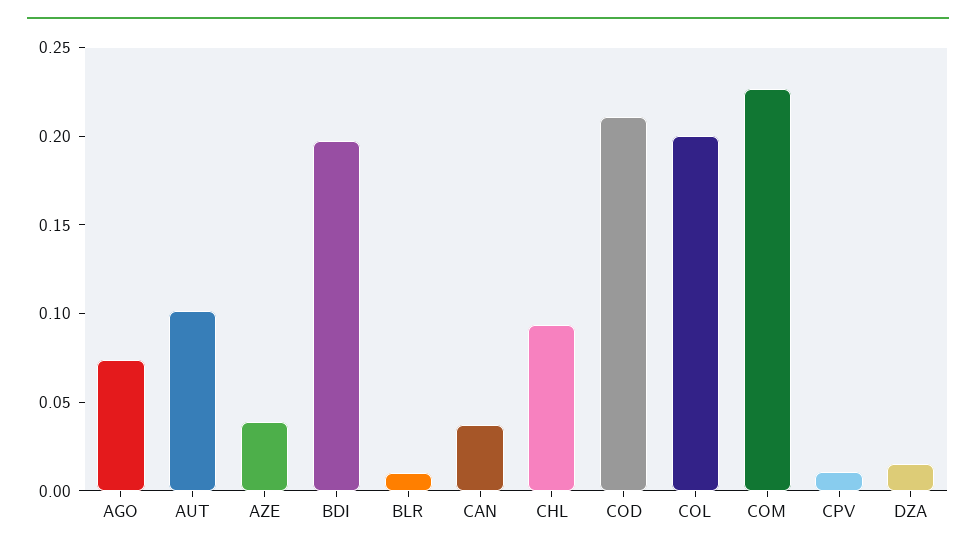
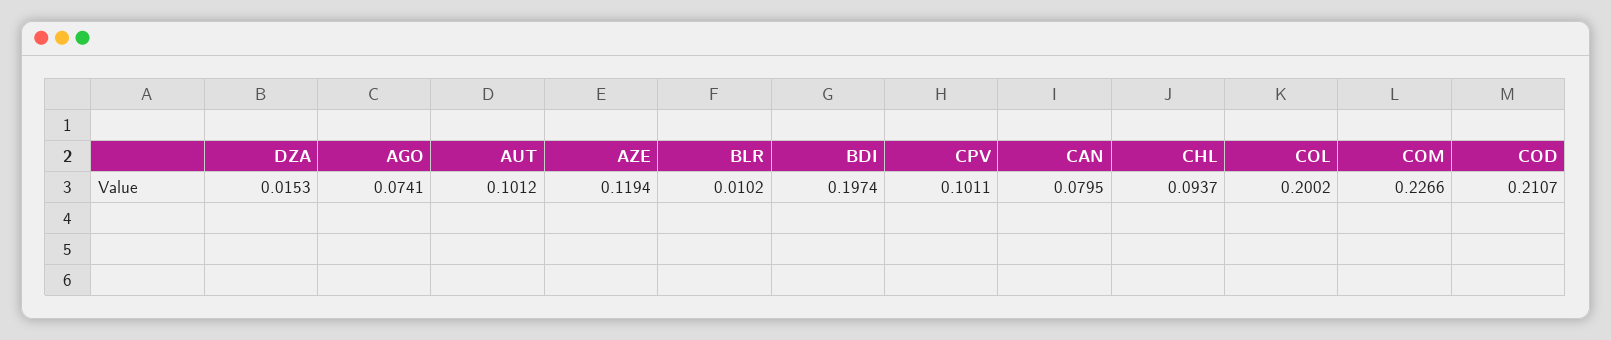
  {
    "AGO": 0.0741,
    "AUT": 0.1012,
-   "AZE": 0.04,
+   "AZE": 0.1194,
    "BDI": 0.1974,
    "BLR": 0.0102,
-   "CAN": 0.04,
+   "CAN": 0.0795,
    "CHL": 0.0937,
    "COD": 0.2107,
    "COL": 0.2002,
    "COM": 0.2266,
-   "CPV": 0.01,
+   "CPV": 0.1011,
    "DZA": 0.0153
  }

